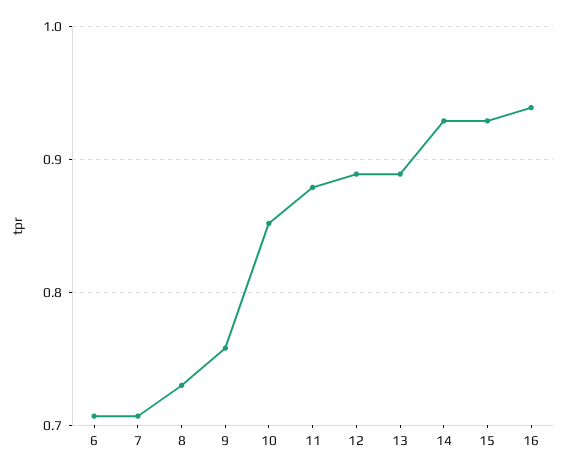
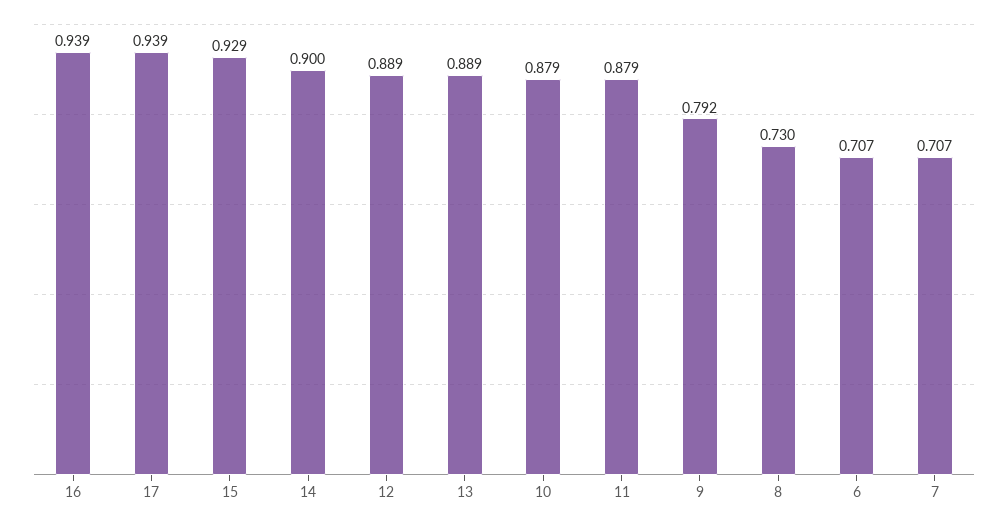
  {
    "6": 0.707,
    "7": 0.707,
    "8": 0.73,
-   "9": 0.76,
+   "9": 0.792,
-   "10": 0.85,
+   "10": 0.879,
    "11": 0.879,
    "12": 0.889,
    "13": 0.889,
-   "14": 0.93,
+   "14": 0.9,
    "15": 0.929,
-   "16": 0.939
+   "16": 0.939,
+   "17": 0.939
  }

